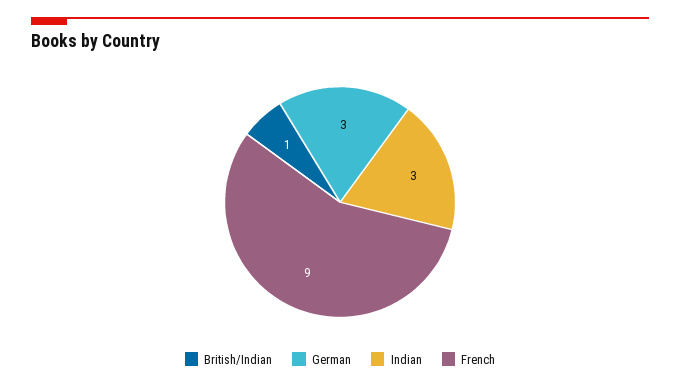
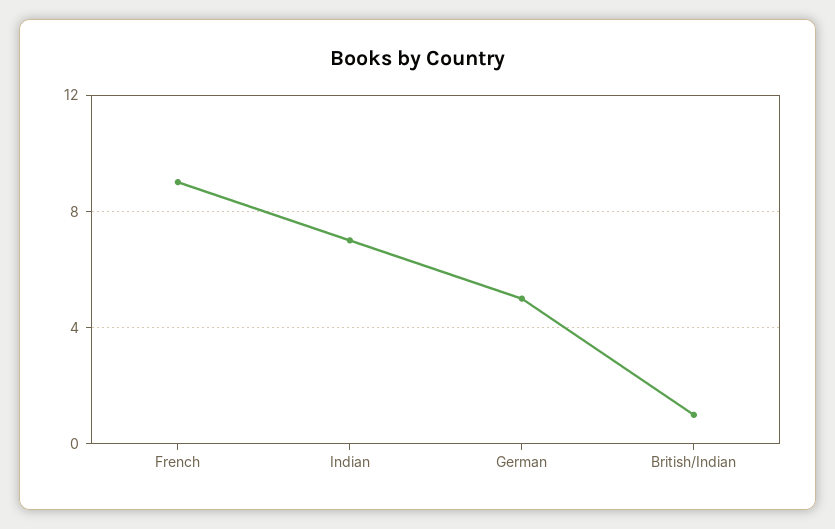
  {
    "British/Indian": 1,
-   "German": 3,
+   "German": 5,
-   "Indian": 3,
+   "Indian": 7,
    "French": 9
  }

